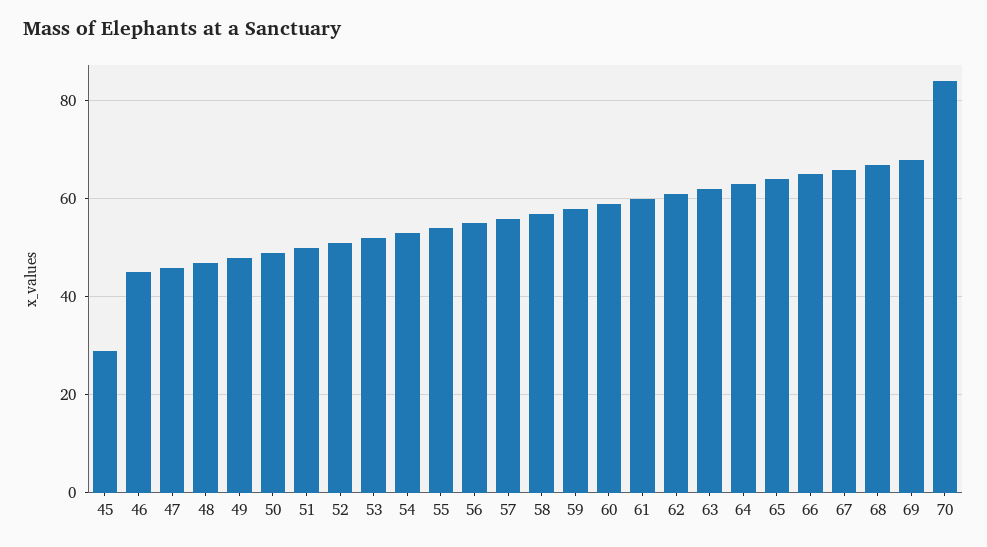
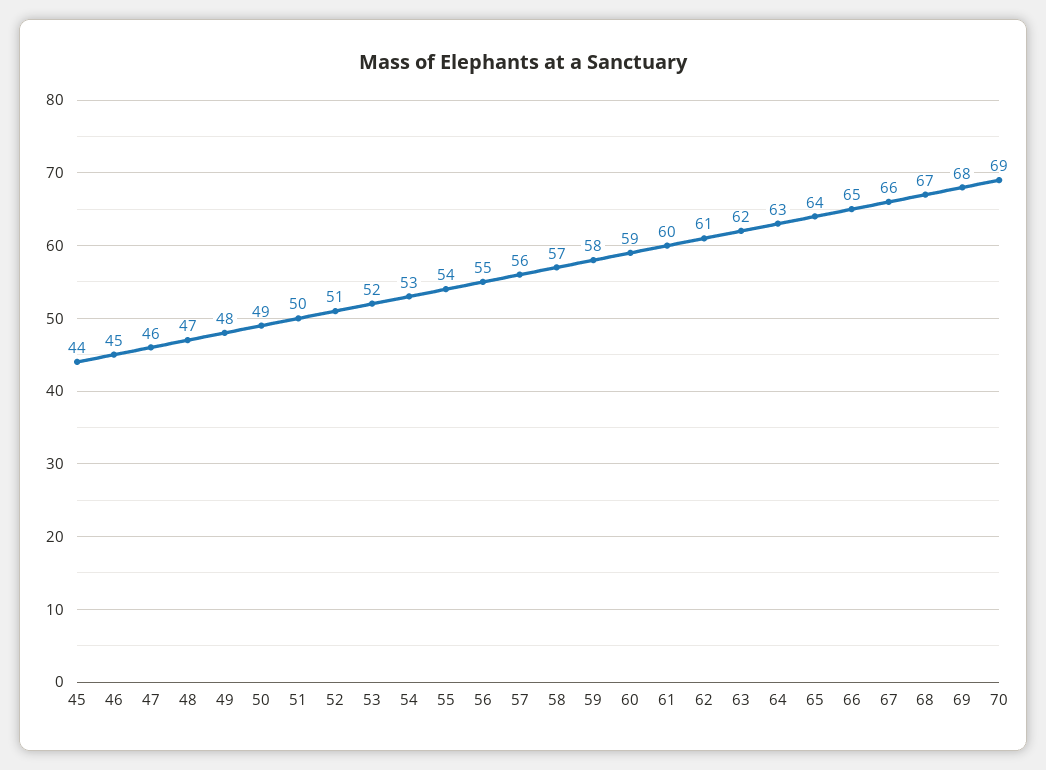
  {
-   "45": 30,
+   "45": 44,
    "46": 45,
    "47": 46,
    "48": 47,
    "49": 48,
    "50": 49,
    "51": 50,
    "52": 51,
    "53": 52,
    "54": 53,
    "55": 54,
    "56": 55,
    "57": 56,
    "58": 57,
    "59": 58,
    "60": 59,
    "61": 60,
    "62": 61,
    "63": 62,
    "64": 63,
    "65": 64,
    "66": 65,
    "67": 66,
    "68": 67,
    "69": 68,
-   "70": 85
+   "70": 69
  }

